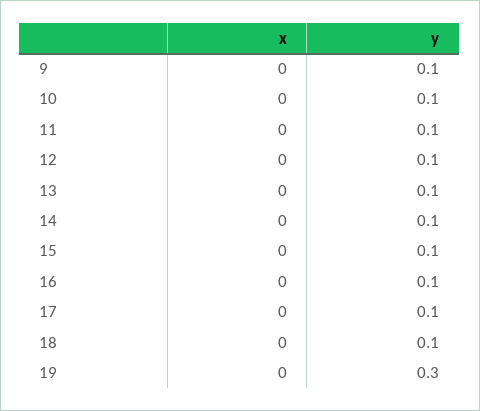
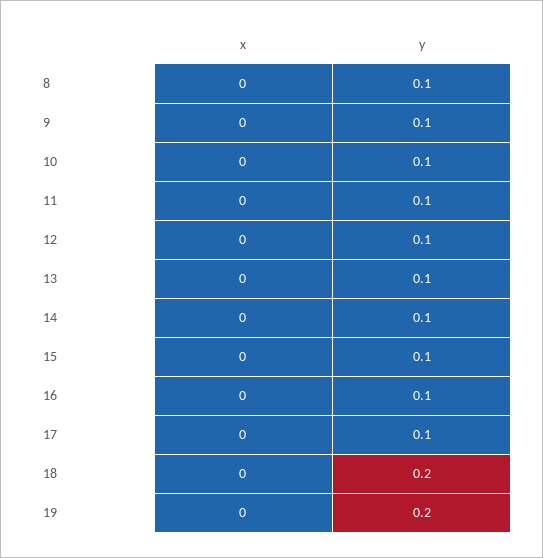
  {
    "x": {
      "9": 0,
      "10": 0,
      "11": 0,
      "12": 0,
      "13": 0,
      "14": 0,
      "15": 0,
      "16": 0,
      "17": 0,
      "18": 0,
-     "19": 0
+     "19": 0,
+     "8": 0
    },
    "y": {
      "9": 0.1,
      "10": 0.1,
      "11": 0.1,
      "12": 0.1,
      "13": 0.1,
      "14": 0.1,
      "15": 0.1,
      "16": 0.1,
      "17": 0.1,
-     "18": 0.1,
+     "18": 0.2,
-     "19": 0.3
+     "19": 0.2,
+     "8": 0.1
    }
  }

